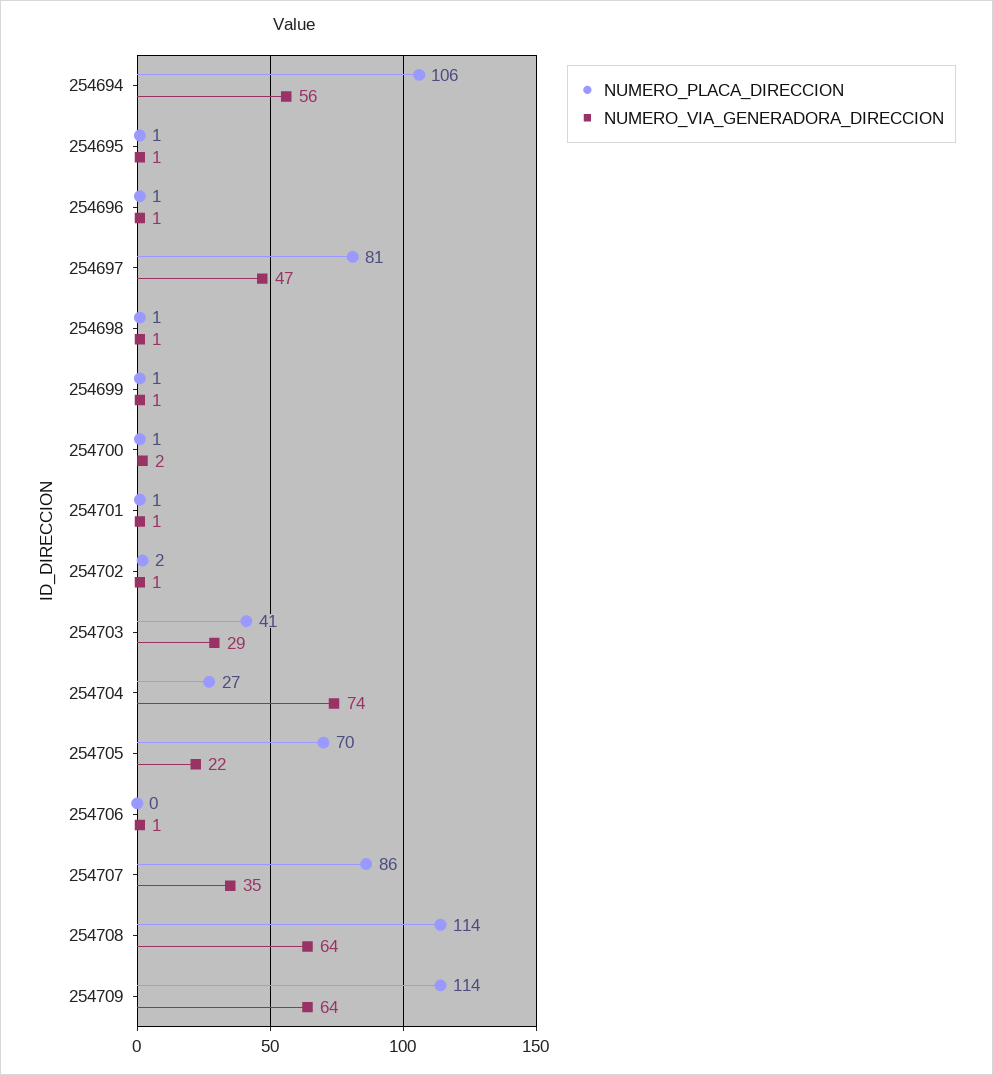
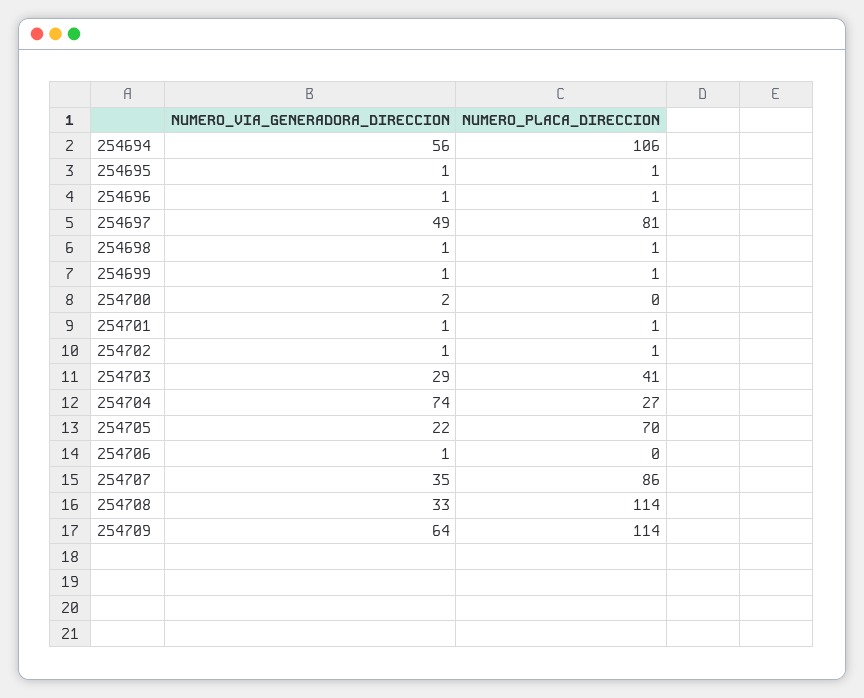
  {
    "NUMERO_PLACA_DIRECCION": {
      "254694": 106,
      "254695": 1,
      "254696": 1,
      "254697": 81,
      "254698": 1,
      "254699": 1,
-     "254700": 1,
+     "254700": 0,
      "254701": 1,
-     "254702": 2,
+     "254702": 1,
      "254703": 41,
      "254704": 27,
      "254705": 70,
      "254706": 0,
      "254707": 86,
      "254708": 114,
      "254709": 114
    },
    "NUMERO_VIA_GENERADORA_DIRECCION": {
      "254694": 56,
      "254695": 1,
      "254696": 1,
-     "254697": 47,
+     "254697": 49,
      "254698": 1,
      "254699": 1,
      "254700": 2,
      "254701": 1,
      "254702": 1,
      "254703": 29,
      "254704": 74,
      "254705": 22,
      "254706": 1,
      "254707": 35,
-     "254708": 64,
+     "254708": 33,
      "254709": 64
    }
  }

